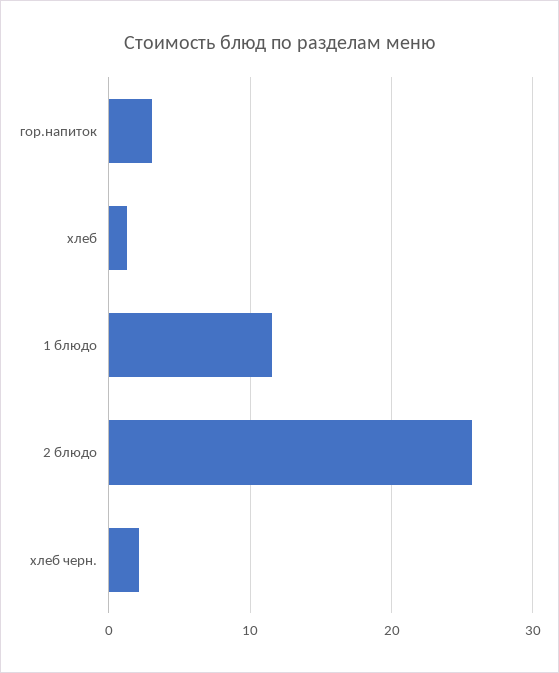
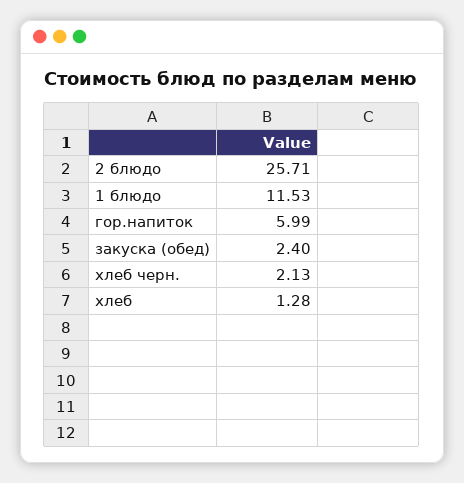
  {
-   "гор.напиток": 3,
+   "гор.напиток": 5.99,
    "хлеб": 1.28,
    "1 блюдо": 11.53,
    "2 блюдо": 25.71,
-   "хлеб черн.": 2.13
+   "хлеб черн.": 2.13,
+   "закуска (обед)": 2.4
  }

